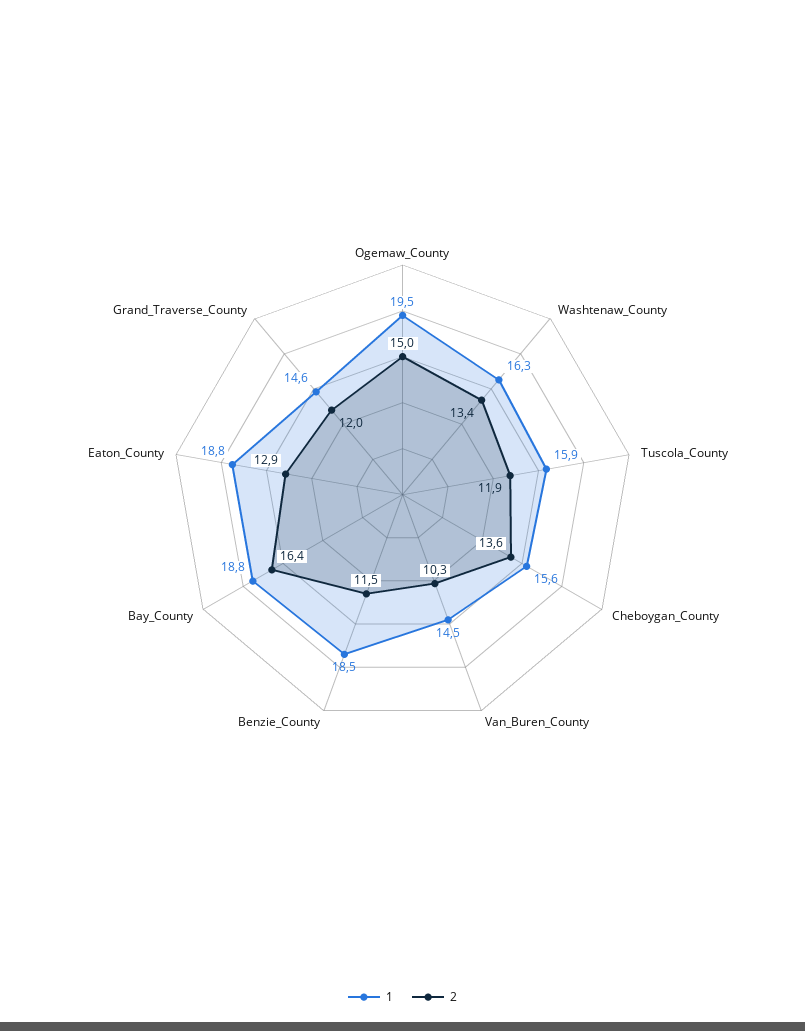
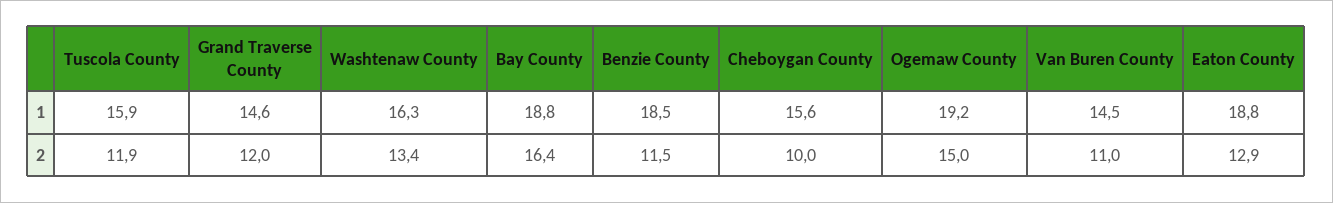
  {
    "1": {
-     "Ogemaw_County": 19.5,
+     "Ogemaw_County": 19.2,
      "Washtenaw_County": 16.3,
      "Tuscola_County": 15.9,
      "Cheboygan_County": 15.6,
      "Van_Buren_County": 14.5,
      "Benzie_County": 18.5,
      "Bay_County": 18.8,
      "Eaton_County": 18.8,
      "Grand_Traverse_County": 14.6
    },
    "2": {
      "Ogemaw_County": 15,
      "Washtenaw_County": 13.4,
      "Tuscola_County": 11.9,
-     "Cheboygan_County": 13.6,
+     "Cheboygan_County": 10,
-     "Van_Buren_County": 10.3,
+     "Van_Buren_County": 11,
      "Benzie_County": 11.5,
      "Bay_County": 16.4,
      "Eaton_County": 12.9,
      "Grand_Traverse_County": 12
    }
  }

